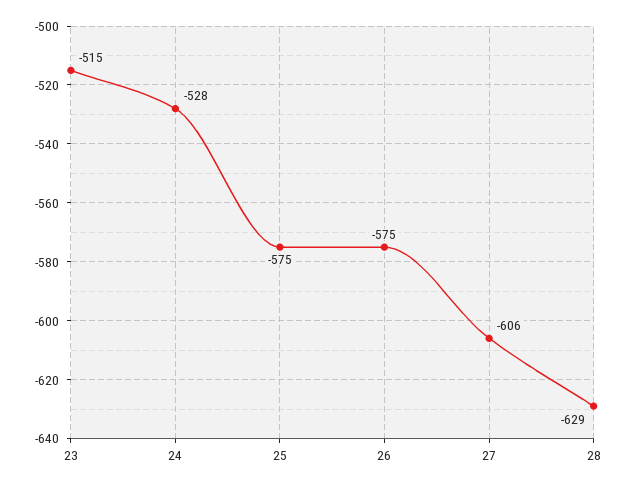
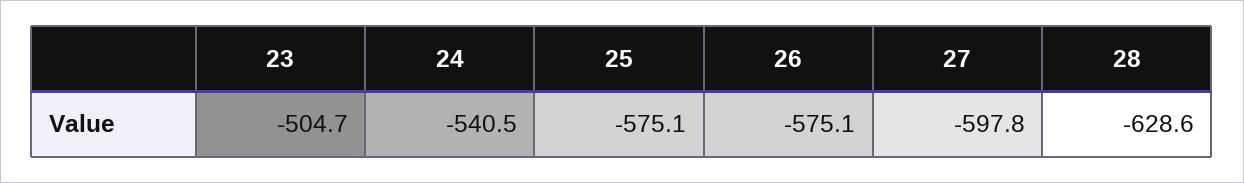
  {
-   "23": -515,
+   "23": -504.7,
-   "24": -528,
+   "24": -540.5,
    "25": -575.1,
    "26": -575.1,
-   "27": -606,
+   "27": -597.8,
    "28": -628.6
  }

